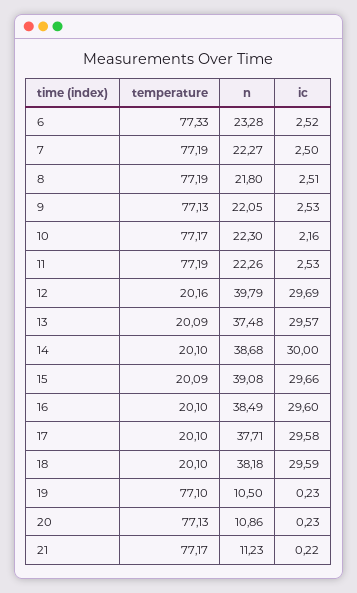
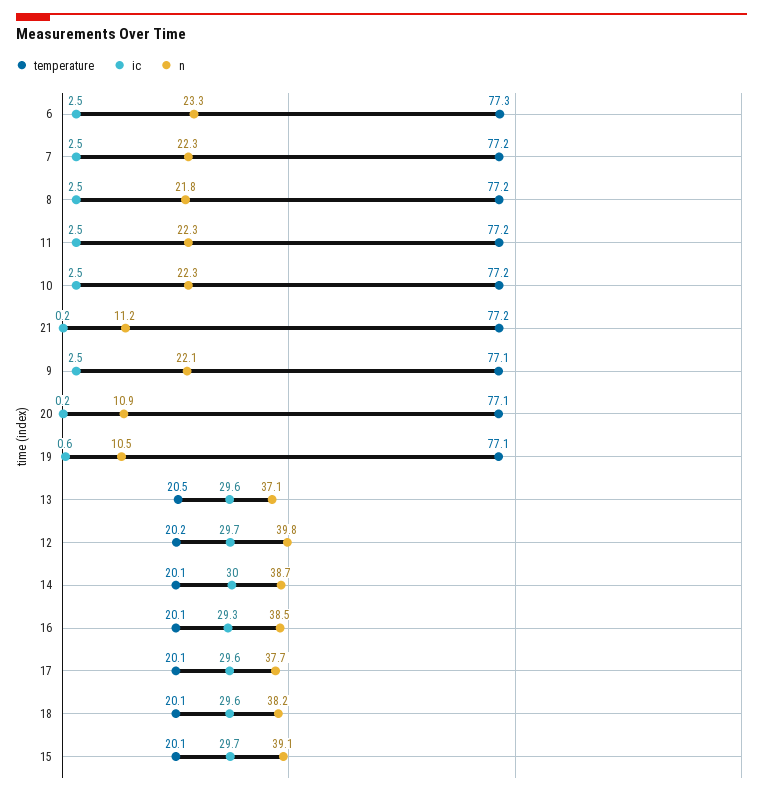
  {
    "temperature": {
      "6": 77.33,
      "7": 77.19,
      "8": 77.19,
      "9": 77.13,
      "10": 77.17,
      "11": 77.19,
      "12": 20.16,
-     "13": 20.09,
+     "13": 20.5,
      "14": 20.1,
      "15": 20.09,
      "16": 20.1,
      "17": 20.1,
      "18": 20.1,
      "19": 77.1,
      "20": 77.13,
      "21": 77.17
    },
    "n": {
      "6": 23.28,
      "7": 22.27,
      "8": 21.8,
      "9": 22.05,
      "10": 22.3,
      "11": 22.26,
      "12": 39.79,
-     "13": 37.48,
+     "13": 37.1,
      "14": 38.68,
      "15": 39.08,
      "16": 38.49,
      "17": 37.71,
      "18": 38.18,
      "19": 10.5,
      "20": 10.86,
      "21": 11.23
    },
    "ic": {
      "6": 2.52,
      "7": 2.5,
      "8": 2.51,
      "9": 2.53,
-     "10": 2.16,
+     "10": 2.5,
      "11": 2.53,
      "12": 29.69,
      "13": 29.57,
      "14": 30,
      "15": 29.66,
-     "16": 29.6,
+     "16": 29.3,
      "17": 29.58,
      "18": 29.59,
-     "19": 0.23,
+     "19": 0.6,
      "20": 0.23,
      "21": 0.22
    }
  }

